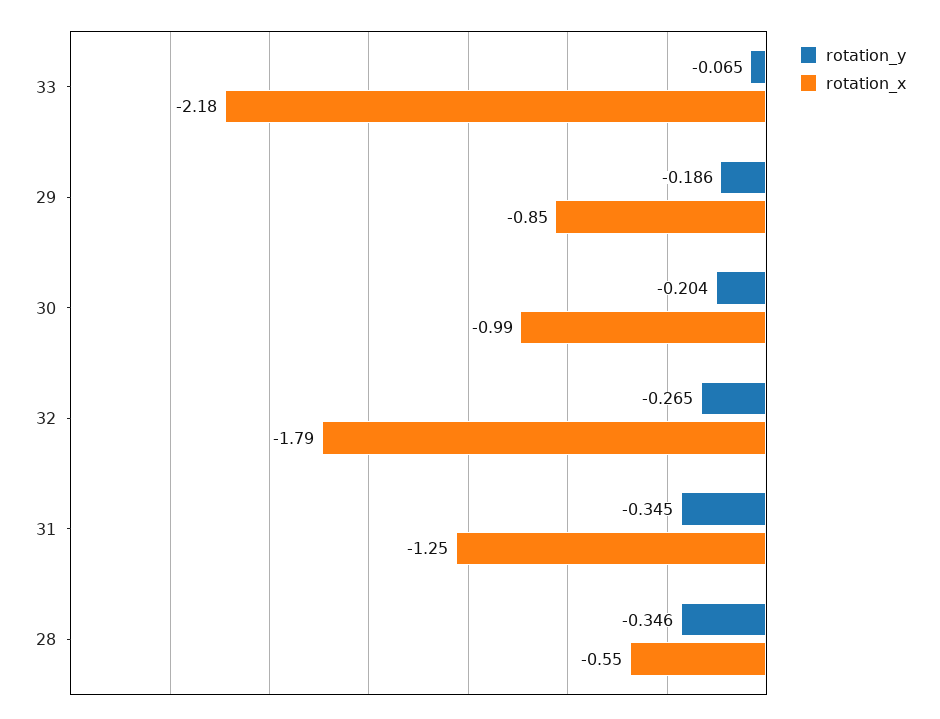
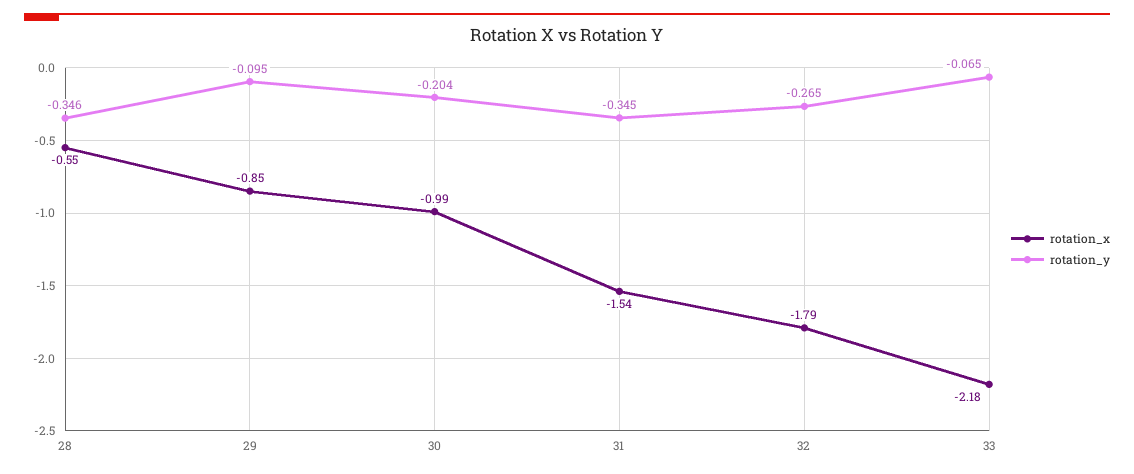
  {
    "rotation_y": {
      "33": -0.065,
-     "29": -0.186,
+     "29": -0.095,
      "30": -0.204,
      "32": -0.265,
      "31": -0.345,
      "28": -0.346
    },
    "rotation_x": {
      "33": -2.18,
      "29": -0.85,
      "30": -0.99,
      "32": -1.79,
-     "31": -1.25,
+     "31": -1.54,
      "28": -0.55
    }
  }

